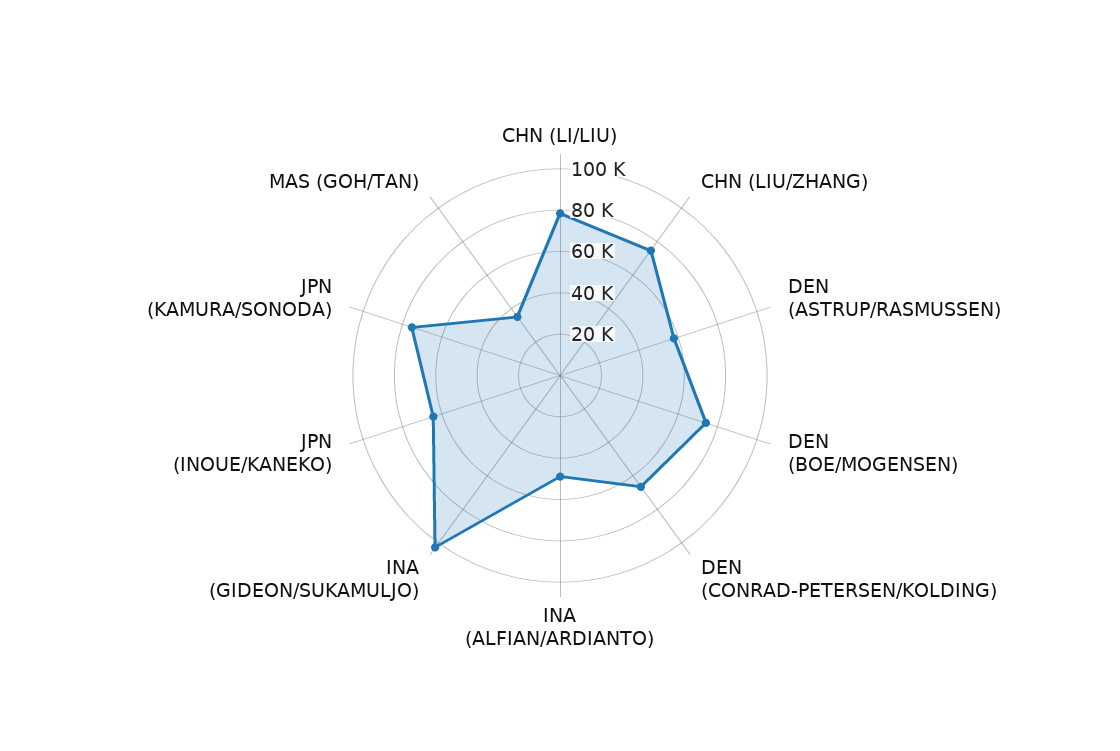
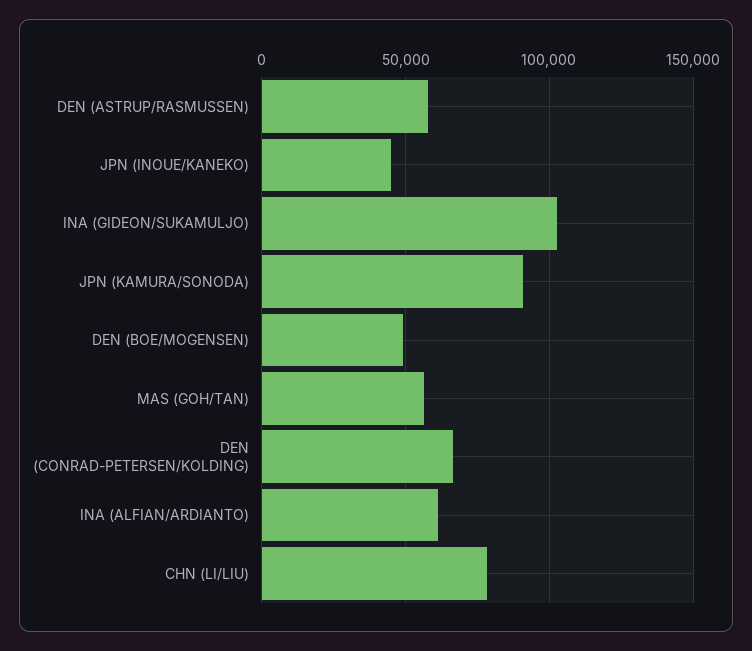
  {
    "CHN (LI/LIU)": 80000,
-   "CHN (LIU/ZHANG)": 75000,
    "DEN (ASTRUP/RASMUSSEN)": 60000,
-   "DEN (BOE/MOGENSEN)": 75000,
+   "DEN (BOE/MOGENSEN)": 50000,
    "DEN (CONRAD-PETERSEN/KOLDING)": 65000,
-   "INA (ALFIAN/ARDIANTO)": 50000,
+   "INA (ALFIAN/ARDIANTO)": 60000,
    "INA (GIDEON/SUKAMULJO)": 105000,
-   "JPN (INOUE/KANEKO)": 65000,
+   "JPN (INOUE/KANEKO)": 45000,
-   "JPN (KAMURA/SONODA)": 75000,
+   "JPN (KAMURA/SONODA)": 90000,
-   "MAS (GOH/TAN)": 35000
+   "MAS (GOH/TAN)": 55000
  }

